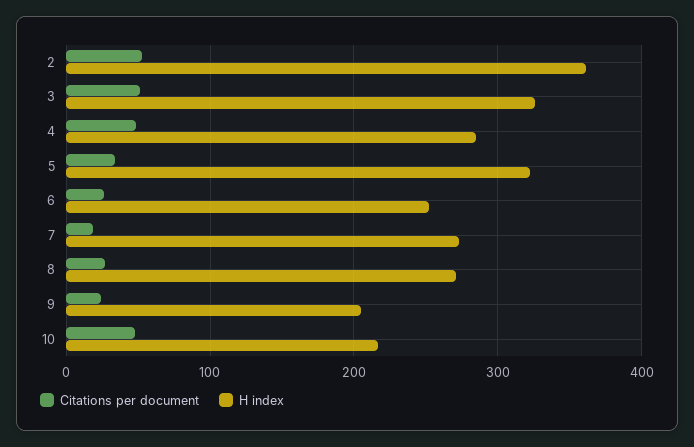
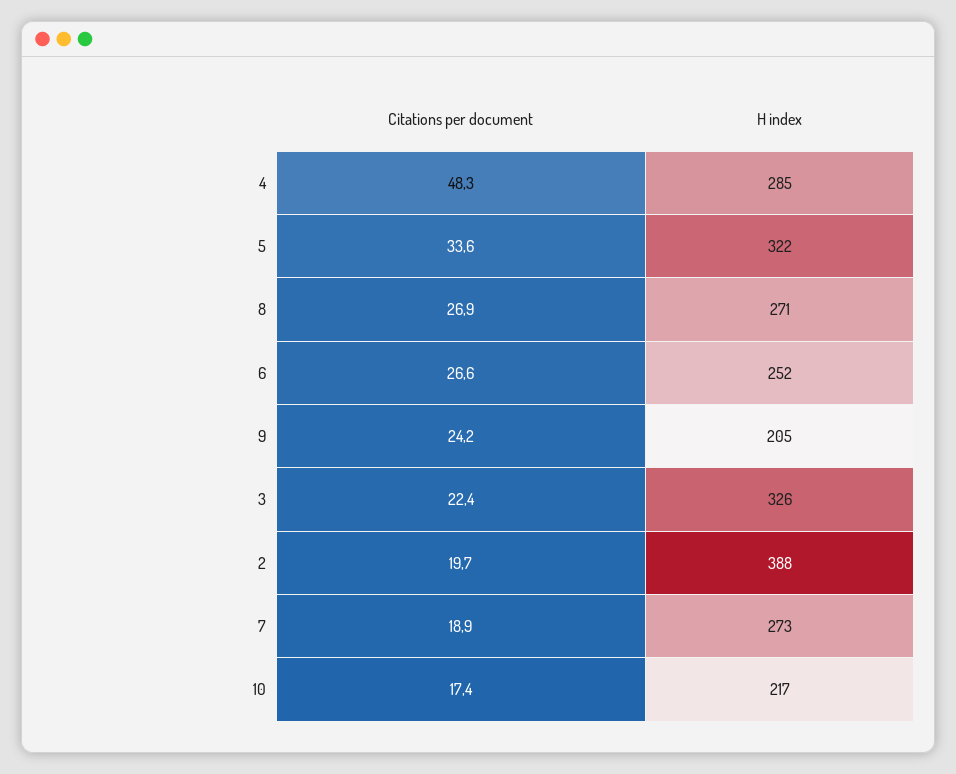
  {
    "Citations per document": {
-     "2": 50,
+     "2": 19.7,
-     "3": 50,
+     "3": 22.4,
      "4": 48.3,
      "5": 33.6,
      "6": 26.6,
      "7": 18.9,
      "8": 26.9,
      "9": 24.2,
-     "10": 50
+     "10": 17.4
    },
    "H index": {
-     "2": 360,
+     "2": 388,
      "3": 326,
      "4": 285,
      "5": 322,
      "6": 252,
      "7": 273,
      "8": 271,
      "9": 205,
      "10": 217
    }
  }

